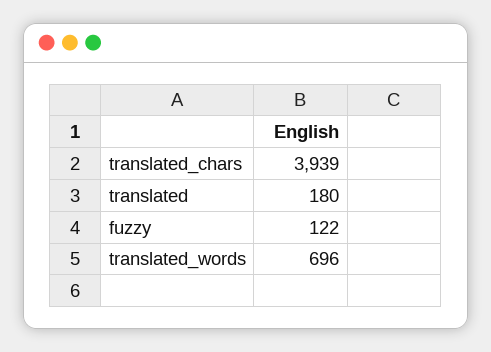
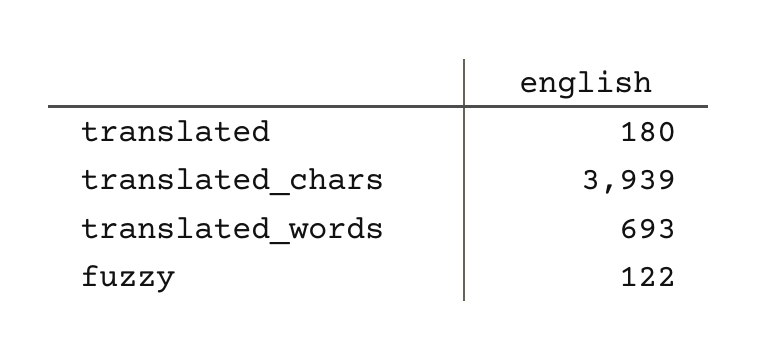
  {
    "translated_chars": 3939,
    "translated": 180,
    "fuzzy": 122,
-   "translated_words": 696
+   "translated_words": 693
  }

